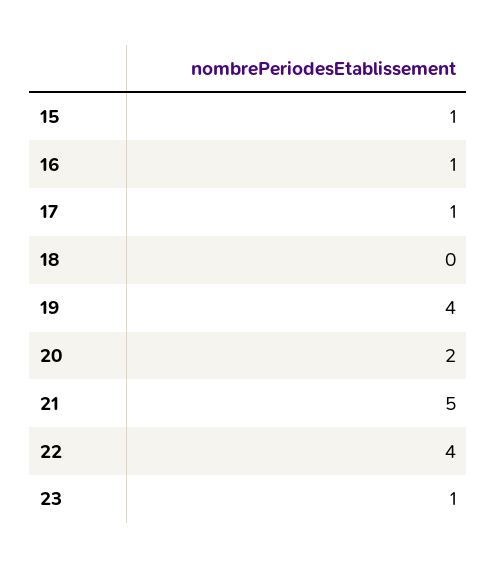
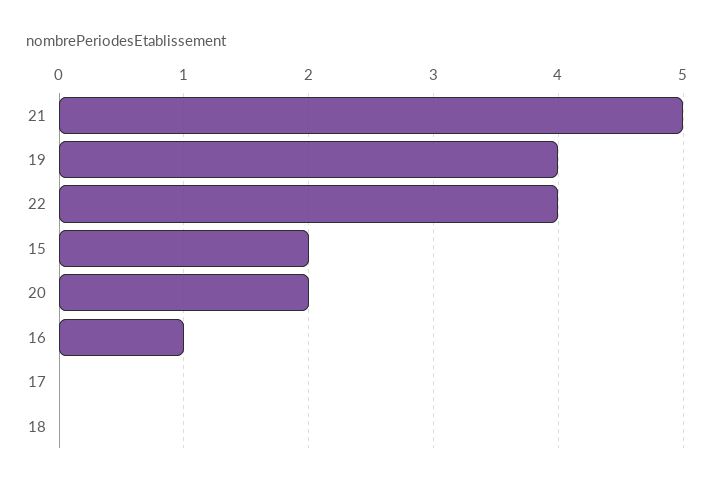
  {
-   "15": 1,
+   "15": 2,
    "16": 1,
-   "17": 1,
+   "17": 0,
    "18": 0,
    "19": 4,
    "20": 2,
    "21": 5,
-   "22": 4,
+   "22": 4
-   "23": 1
  }

